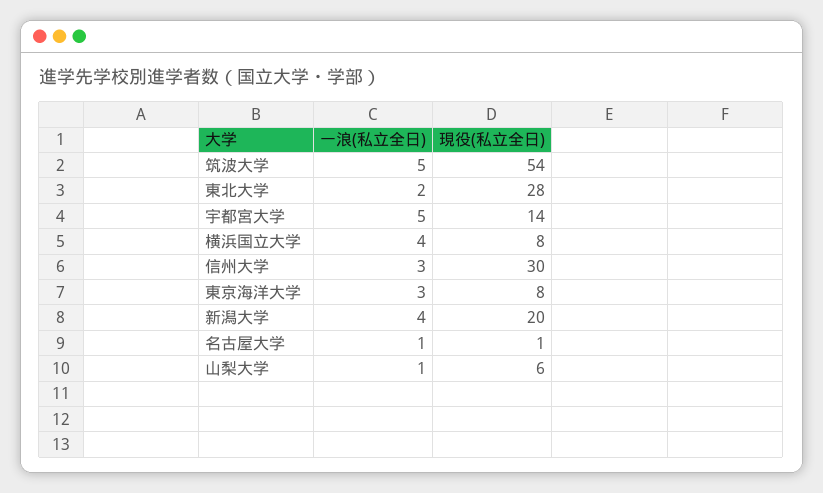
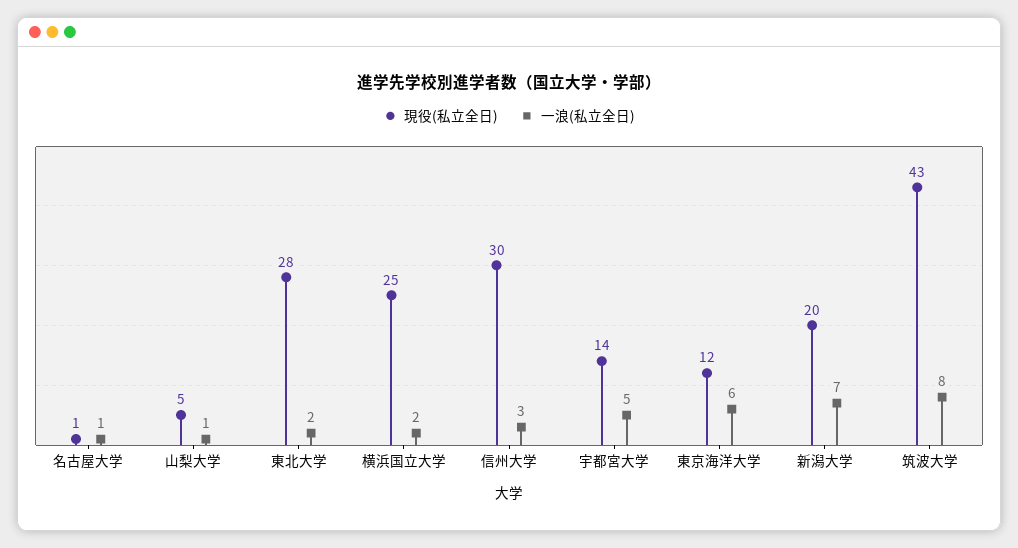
  {
    "一浪(私立全日)": {
-     "筑波大学": 5,
+     "筑波大学": 8,
      "東北大学": 2,
      "宇都宮大学": 5,
-     "横浜国立大学": 4,
+     "横浜国立大学": 2,
      "信州大学": 3,
-     "東京海洋大学": 3,
+     "東京海洋大学": 6,
-     "新潟大学": 4,
+     "新潟大学": 7,
      "名古屋大学": 1,
      "山梨大学": 1
    },
    "現役(私立全日)": {
-     "筑波大学": 54,
+     "筑波大学": 43,
      "東北大学": 28,
      "宇都宮大学": 14,
-     "横浜国立大学": 8,
+     "横浜国立大学": 25,
      "信州大学": 30,
-     "東京海洋大学": 8,
+     "東京海洋大学": 12,
      "新潟大学": 20,
      "名古屋大学": 1,
-     "山梨大学": 6
+     "山梨大学": 5
    }
  }

